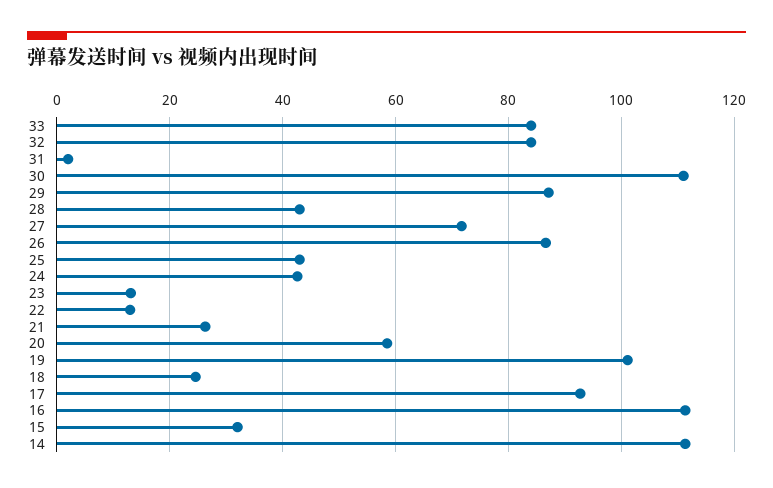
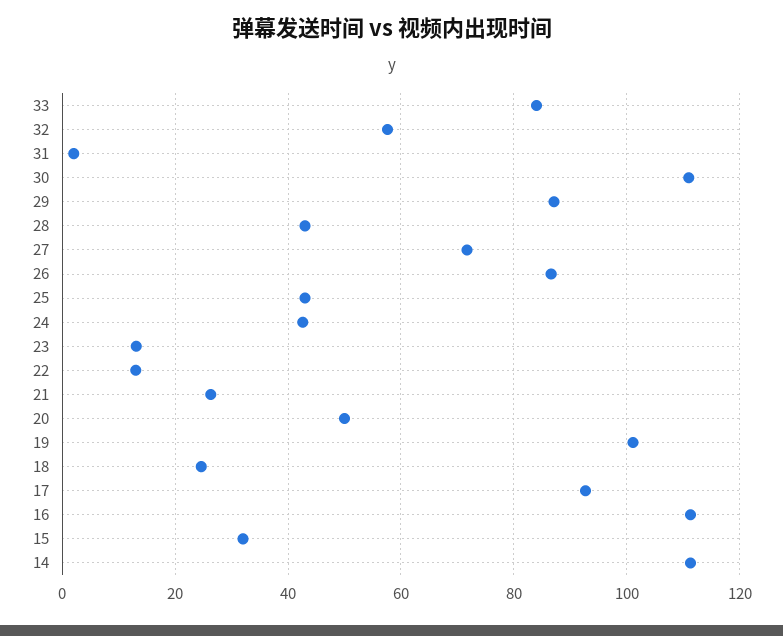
  {
    "33": 84,
-   "32": 84,
+   "32": 58,
    "31": 2,
    "30": 112,
    "29": 88,
    "28": 44,
    "27": 72,
    "26": 86,
    "25": 44,
    "24": 42,
    "23": 14,
    "22": 14,
    "21": 26,
-   "20": 58,
+   "20": 50,
    "19": 102,
    "18": 24,
    "17": 92,
    "16": 112,
    "15": 32,
    "14": 112
  }

